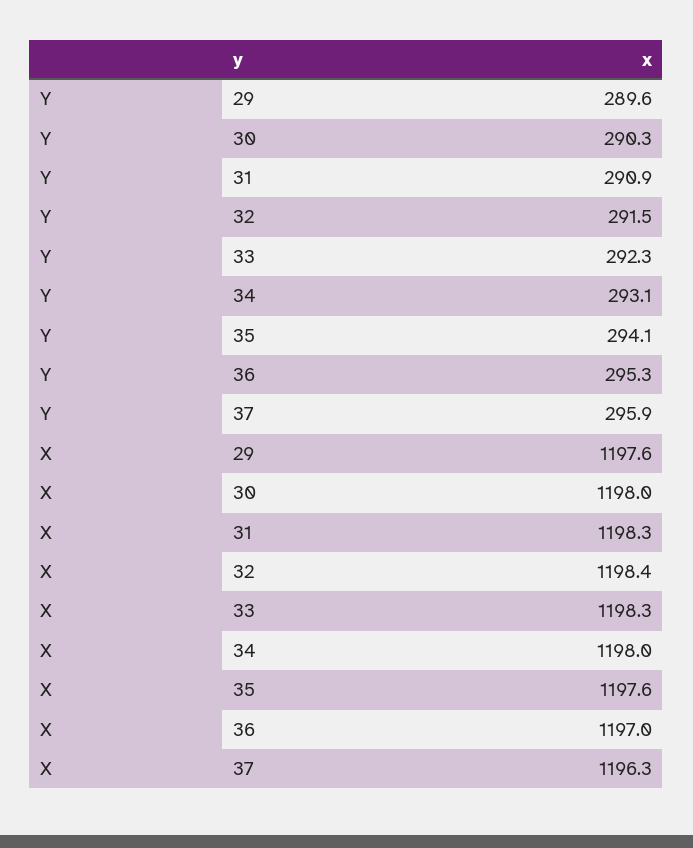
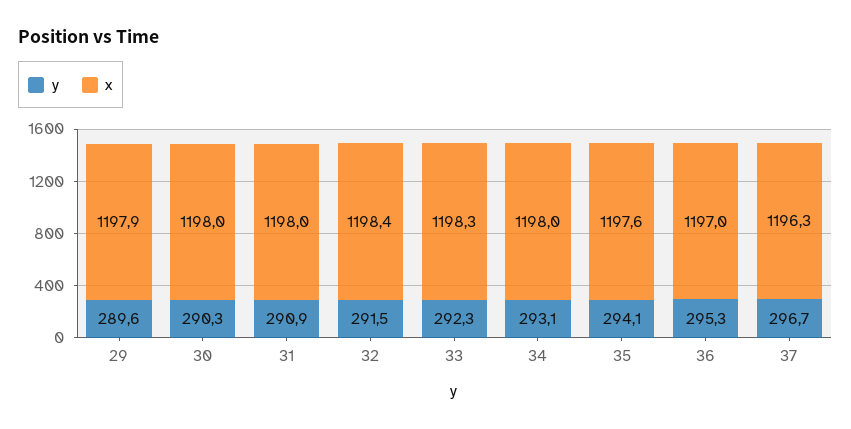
  {
    "Y": {
      "29": 289.6,
      "30": 290.3,
      "31": 290.9,
      "32": 291.5,
      "33": 292.3,
      "34": 293.1,
      "35": 294.1,
      "36": 295.3,
-     "37": 295.9
+     "37": 296.7
    },
    "X": {
-     "29": 1197.6,
+     "29": 1197.9,
      "30": 1198,
-     "31": 1198.3,
+     "31": 1198,
      "32": 1198.4,
      "33": 1198.3,
      "34": 1198,
      "35": 1197.6,
      "36": 1197,
      "37": 1196.3
    }
  }

